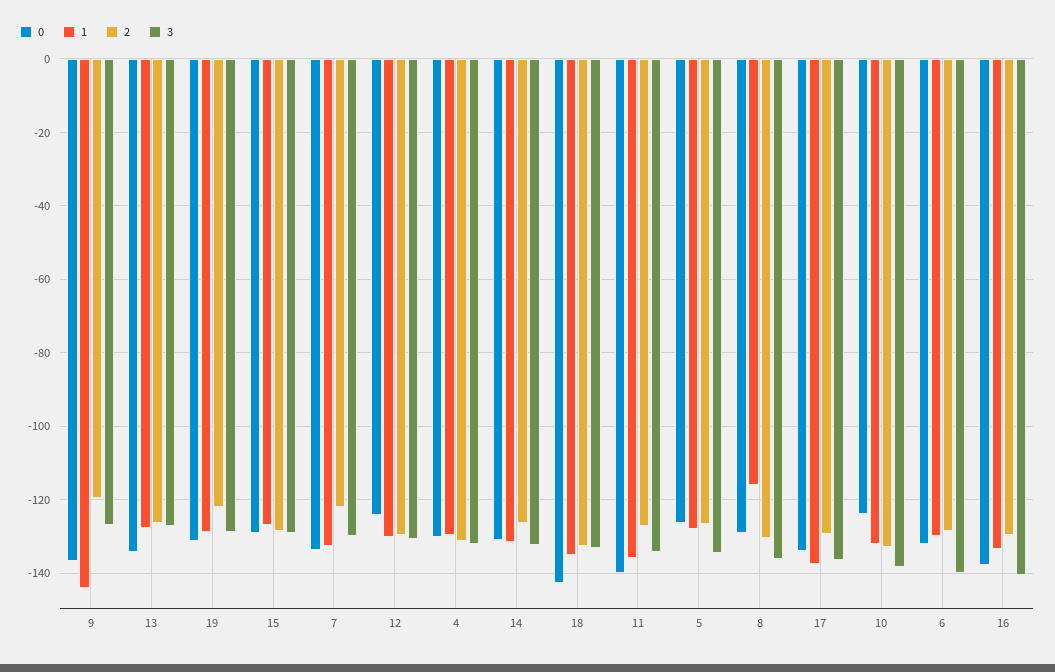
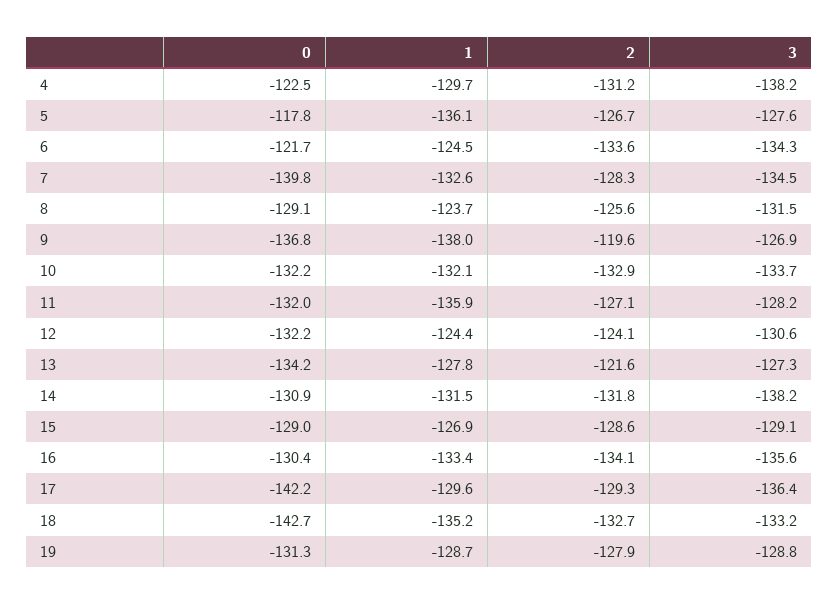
  {
    "0": {
      "9": -136.8,
      "13": -134.2,
      "19": -131.3,
      "15": -129,
-     "7": -134,
+     "7": -139.8,
-     "12": -124,
+     "12": -132.2,
-     "4": -130,
+     "4": -122.5,
      "14": -130.9,
      "18": -142.7,
-     "11": -140,
+     "11": -132,
-     "5": -126,
+     "5": -117.8,
      "8": -129.1,
-     "17": -134,
+     "17": -142.2,
-     "10": -124,
+     "10": -132.2,
-     "6": -132,
+     "6": -121.7,
-     "16": -138
+     "16": -130.4
    },
    "1": {
-     "9": -144,
+     "9": -138,
      "13": -127.8,
      "19": -128.7,
      "15": -126.9,
      "7": -132.6,
-     "12": -130,
+     "12": -124.4,
      "4": -129.7,
      "14": -131.5,
      "18": -135.2,
      "11": -135.9,
-     "5": -128,
+     "5": -136.1,
-     "8": -116,
+     "8": -123.7,
-     "17": -138,
+     "17": -129.6,
      "10": -132.1,
-     "6": -130,
+     "6": -124.5,
      "16": -133.4
    },
    "2": {
      "9": -119.6,
-     "13": -126,
+     "13": -121.6,
-     "19": -122,
+     "19": -127.9,
      "15": -128.6,
-     "7": -122,
+     "7": -128.3,
-     "12": -130,
+     "12": -124.1,
      "4": -131.2,
-     "14": -126,
+     "14": -131.8,
      "18": -132.7,
      "11": -127.1,
      "5": -126.7,
-     "8": -130,
+     "8": -125.6,
      "17": -129.3,
      "10": -132.9,
-     "6": -128,
+     "6": -133.6,
-     "16": -130
+     "16": -134.1
    },
    "3": {
      "9": -126.9,
      "13": -127.3,
      "19": -128.8,
      "15": -129.1,
-     "7": -130,
+     "7": -134.5,
      "12": -130.6,
-     "4": -132,
+     "4": -138.2,
-     "14": -132,
+     "14": -138.2,
      "18": -133.2,
-     "11": -134,
+     "11": -128.2,
-     "5": -134,
+     "5": -127.6,
-     "8": -136,
+     "8": -131.5,
      "17": -136.4,
-     "10": -138,
+     "10": -133.7,
-     "6": -140,
+     "6": -134.3,
-     "16": -140
+     "16": -135.6
    }
  }

